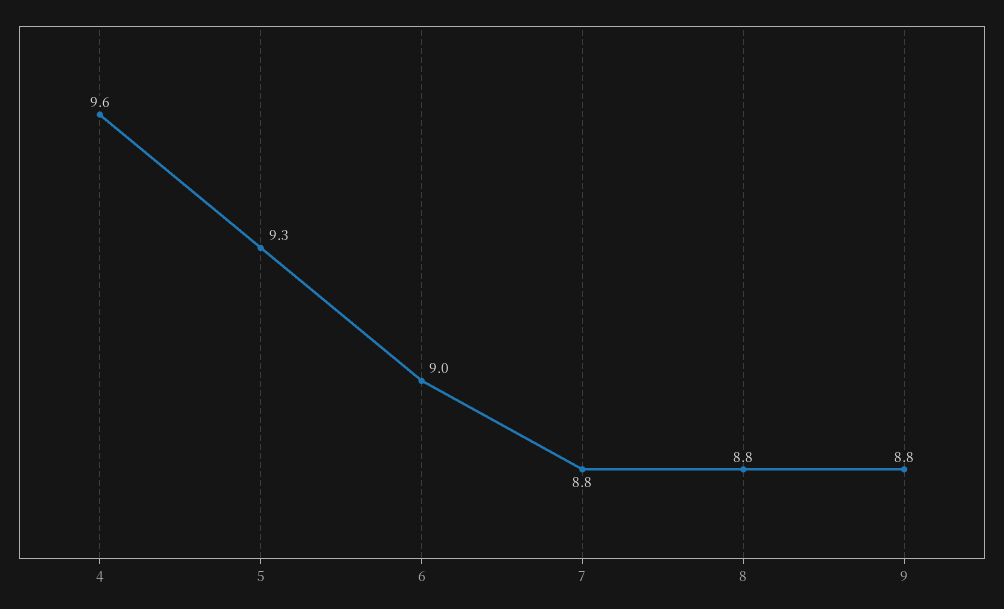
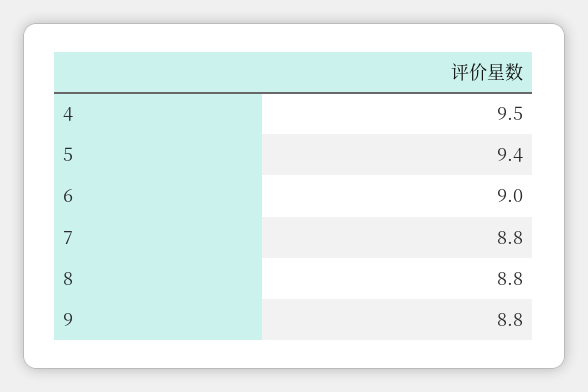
  {
-   "4": 9.6,
+   "4": 9.5,
-   "5": 9.3,
+   "5": 9.4,
    "6": 9,
    "7": 8.8,
    "8": 8.8,
    "9": 8.8
  }

